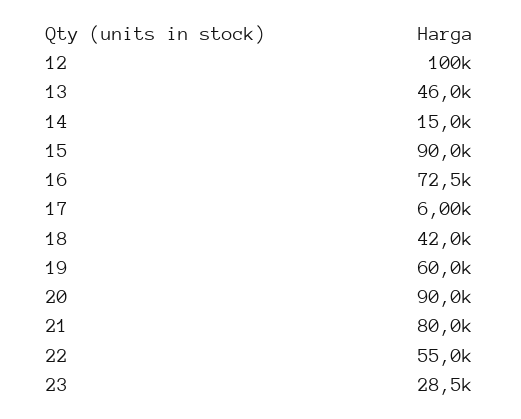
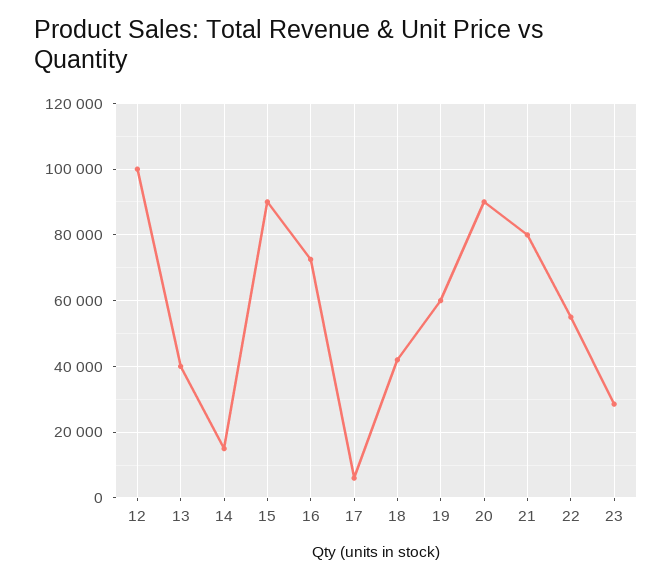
  {
    "12": 100000,
-   "13": 46000,
+   "13": 40000,
    "14": 15000,
    "15": 90000,
    "16": 72500,
    "17": 6000,
    "18": 42000,
    "19": 60000,
    "20": 90000,
    "21": 80000,
    "22": 55000,
    "23": 28500
  }

